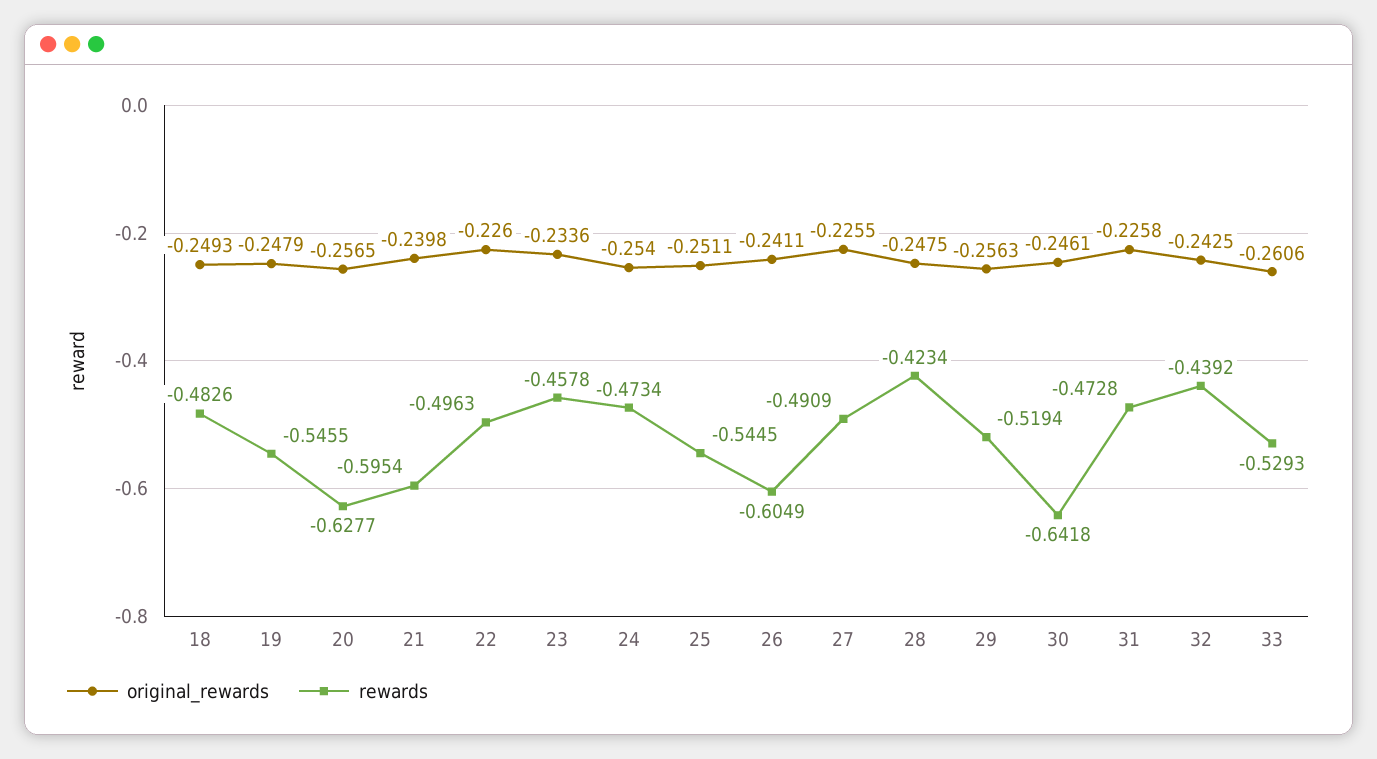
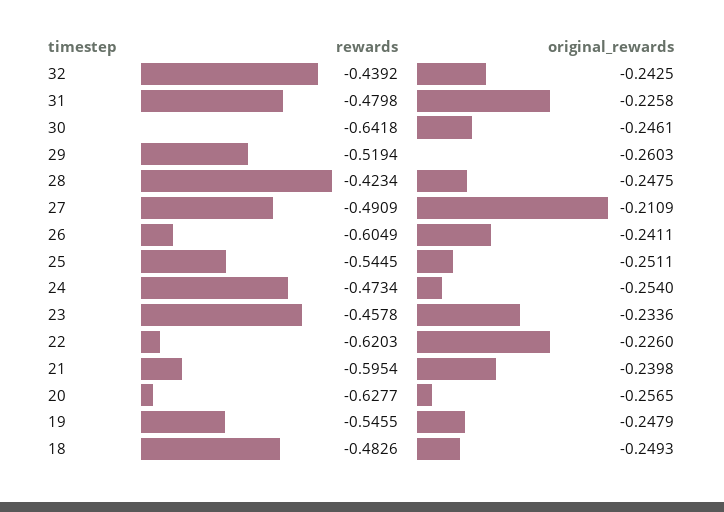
  {
    "original_rewards": {
      "18": -0.2493,
      "19": -0.2479,
      "20": -0.2565,
      "21": -0.2398,
      "22": -0.226,
      "23": -0.2336,
      "24": -0.254,
      "25": -0.2511,
      "26": -0.2411,
-     "27": -0.2255,
+     "27": -0.2109,
      "28": -0.2475,
-     "29": -0.2563,
+     "29": -0.2603,
      "30": -0.2461,
      "31": -0.2258,
-     "32": -0.2425,
+     "32": -0.2425
-     "33": -0.2606
    },
    "rewards": {
      "18": -0.4826,
      "19": -0.5455,
      "20": -0.6277,
      "21": -0.5954,
-     "22": -0.4963,
+     "22": -0.6203,
      "23": -0.4578,
      "24": -0.4734,
      "25": -0.5445,
      "26": -0.6049,
      "27": -0.4909,
      "28": -0.4234,
      "29": -0.5194,
      "30": -0.6418,
-     "31": -0.4728,
+     "31": -0.4798,
-     "32": -0.4392,
+     "32": -0.4392
-     "33": -0.5293
    }
  }

